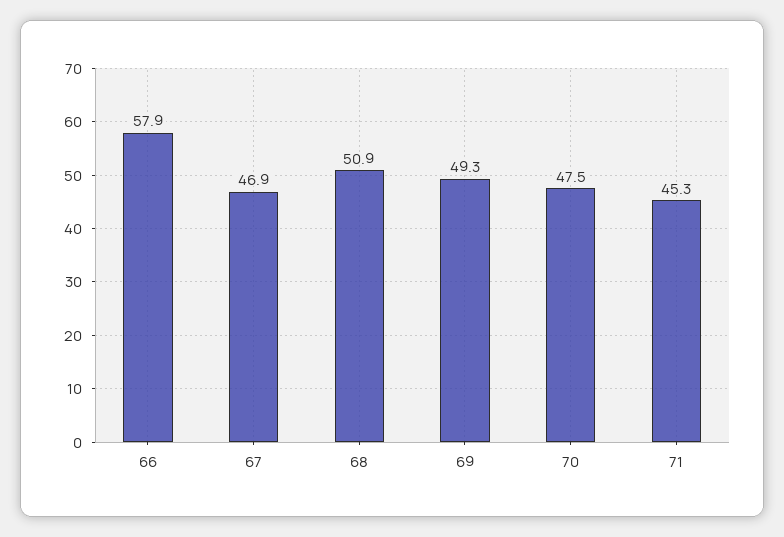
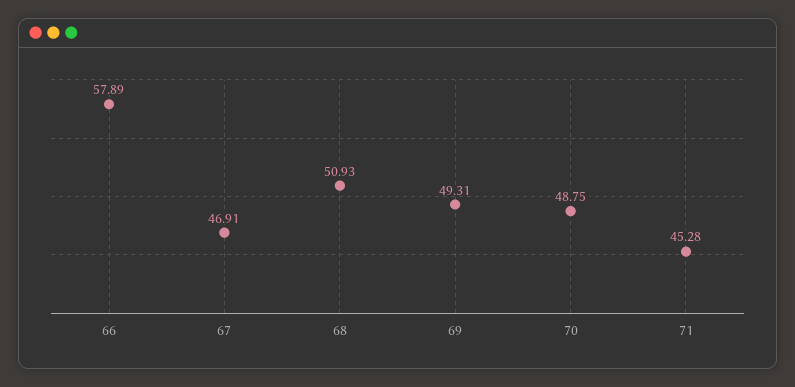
  {
    "66": 57.89,
    "67": 46.91,
    "68": 50.93,
    "69": 49.31,
-   "70": 47.5,
+   "70": 48.75,
    "71": 45.28
  }

